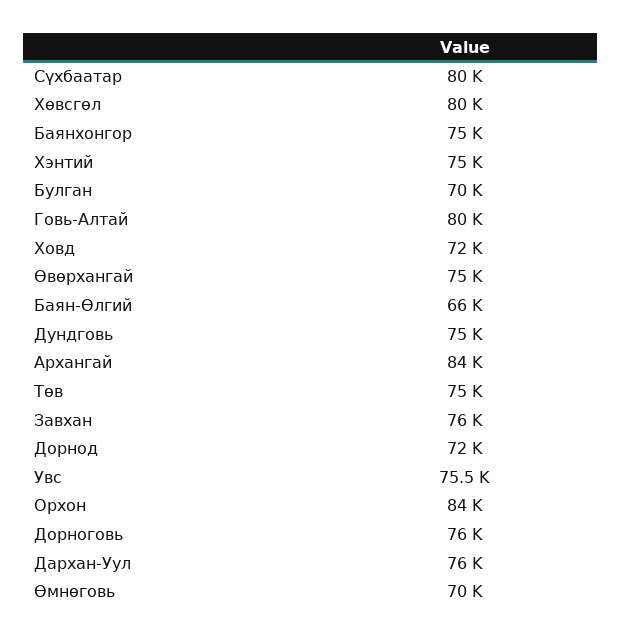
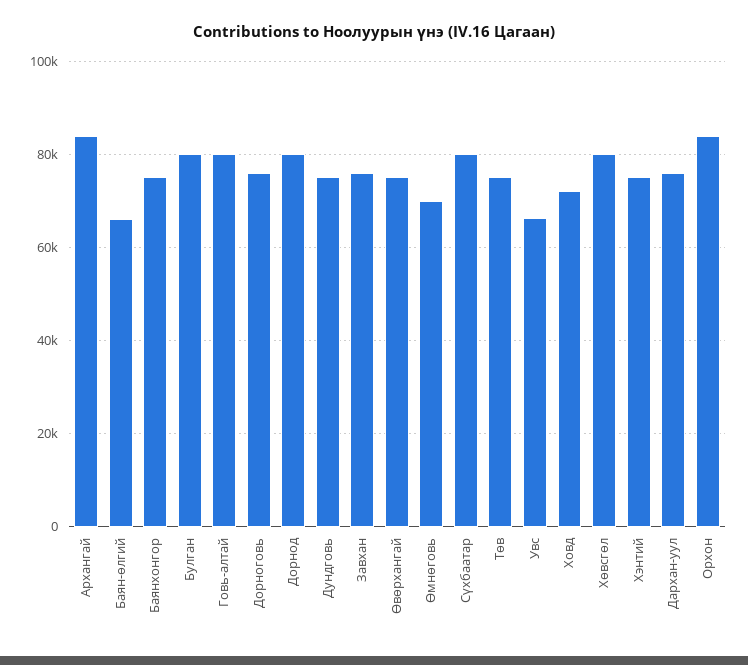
  {
    "Сүхбаатар": 80000,
    "Хөвсгөл": 80000,
    "Баянхонгор": 75000,
    "Хэнтий": 75000,
-   "Булган": 70000,
+   "Булган": 80000,
    "Говь-Алтай": 80000,
    "Ховд": 72000,
    "Өвөрхангай": 75000,
    "Баян-Өлгий": 66000,
    "Дундговь": 75000,
    "Архангай": 84000,
    "Төв": 75000,
    "Завхан": 76000,
-   "Дорнод": 72000,
+   "Дорнод": 80000,
-   "Увс": 75500,
+   "Увс": 66000,
    "Орхон": 84000,
    "Дорноговь": 76000,
    "Дархан-Уул": 76000,
    "Өмнөговь": 70000
  }

